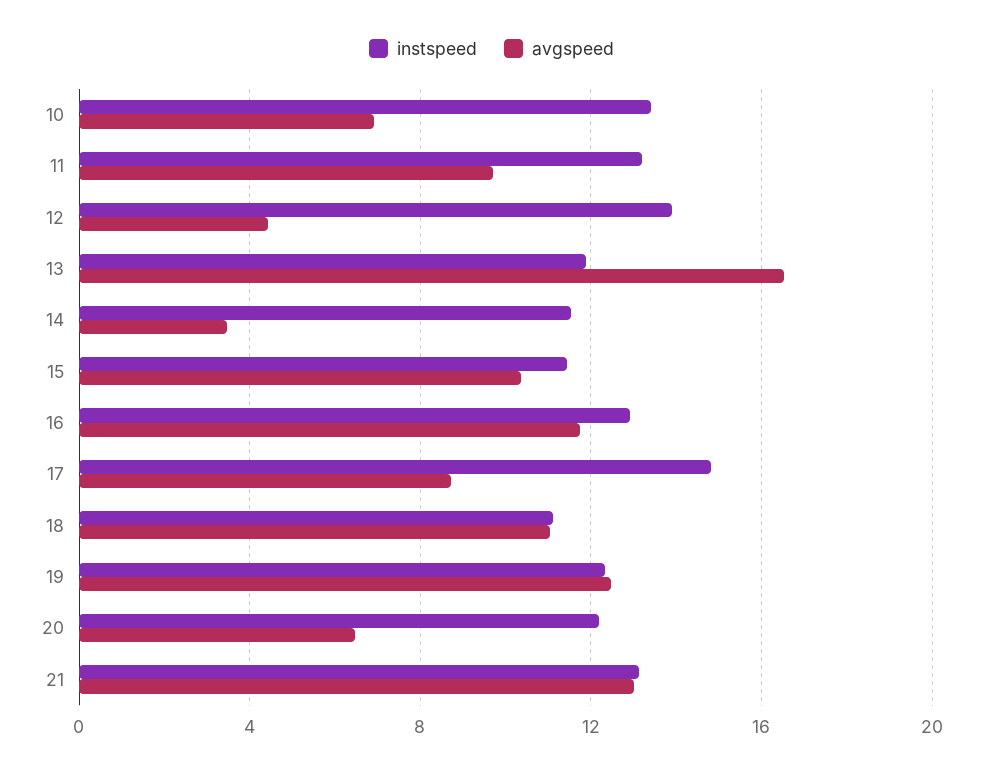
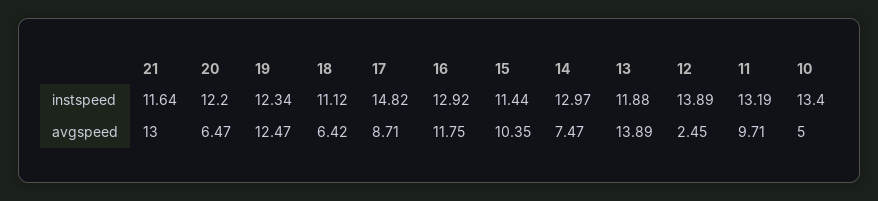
  {
    "instspeed": {
      "10": 13.4,
      "11": 13.19,
      "12": 13.89,
      "13": 11.88,
-     "14": 11.5,
+     "14": 12.97,
      "15": 11.44,
      "16": 12.92,
      "17": 14.82,
      "18": 11.12,
      "19": 12.34,
      "20": 12.2,
-     "21": 13
+     "21": 11.64
    },
    "avgspeed": {
-     "10": 7,
+     "10": 5,
      "11": 9.71,
-     "12": 4.5,
+     "12": 2.45,
-     "13": 16.5,
+     "13": 13.89,
-     "14": 3.5,
+     "14": 7.47,
      "15": 10.35,
      "16": 11.75,
      "17": 8.71,
-     "18": 11,
+     "18": 6.42,
      "19": 12.47,
      "20": 6.47,
      "21": 13
    }
  }

